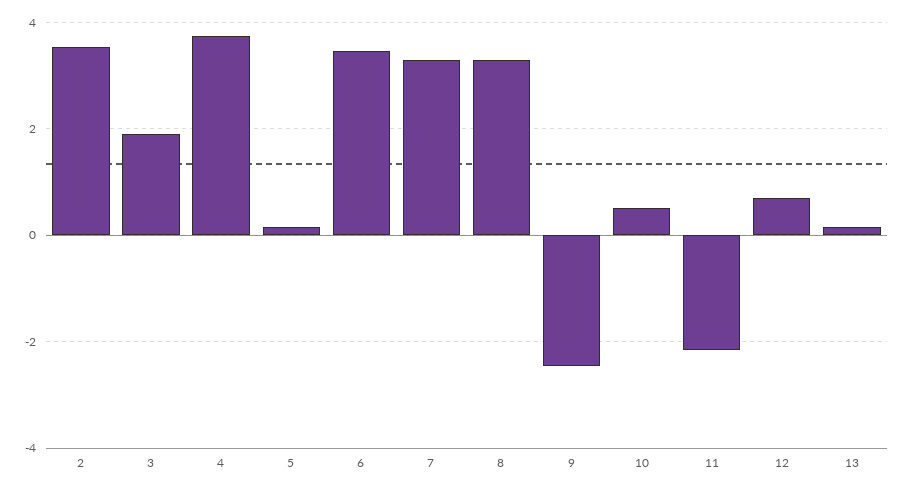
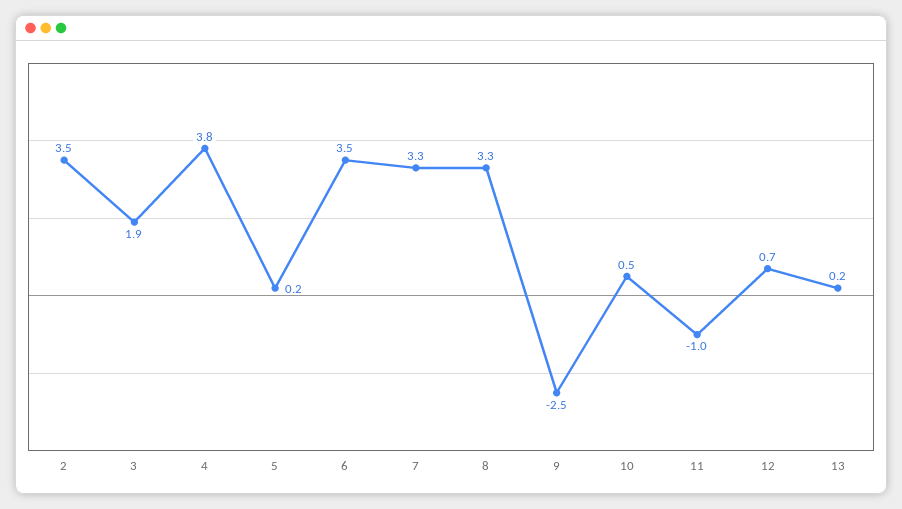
  {
    "2": 3.5,
    "3": 1.9,
    "4": 3.8,
    "5": 0.2,
    "6": 3.5,
    "7": 3.3,
    "8": 3.3,
    "9": -2.5,
    "10": 0.5,
-   "11": -2.2,
+   "11": -1,
    "12": 0.7,
    "13": 0.2
  }

